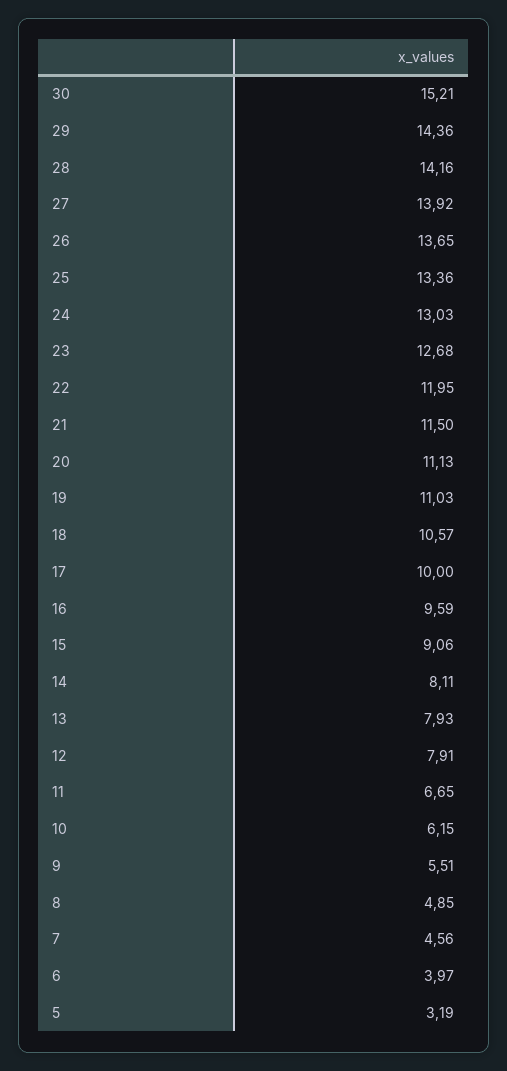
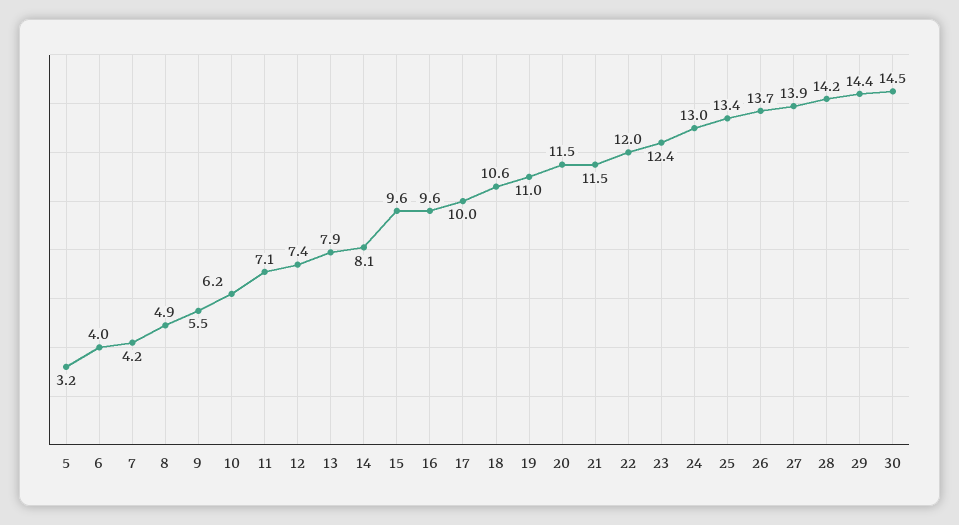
  {
-   "30": 15.21,
+   "30": 14.5,
    "29": 14.36,
    "28": 14.16,
    "27": 13.92,
    "26": 13.65,
    "25": 13.36,
    "24": 13.03,
-   "23": 12.68,
+   "23": 12.4,
    "22": 11.95,
    "21": 11.5,
-   "20": 11.13,
+   "20": 11.5,
    "19": 11.03,
    "18": 10.57,
    "17": 10,
    "16": 9.59,
-   "15": 9.06,
+   "15": 9.6,
    "14": 8.11,
    "13": 7.93,
-   "12": 7.91,
+   "12": 7.4,
-   "11": 6.65,
+   "11": 7.1,
    "10": 6.15,
    "9": 5.51,
    "8": 4.85,
-   "7": 4.56,
+   "7": 4.2,
    "6": 3.97,
    "5": 3.19
  }

